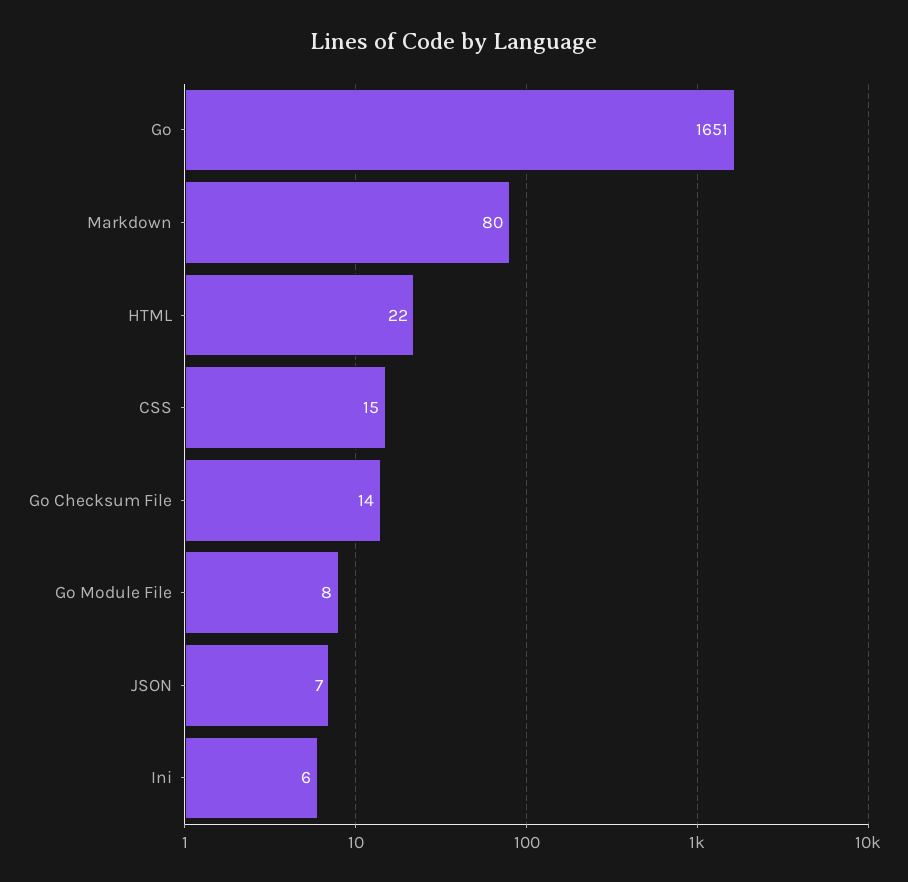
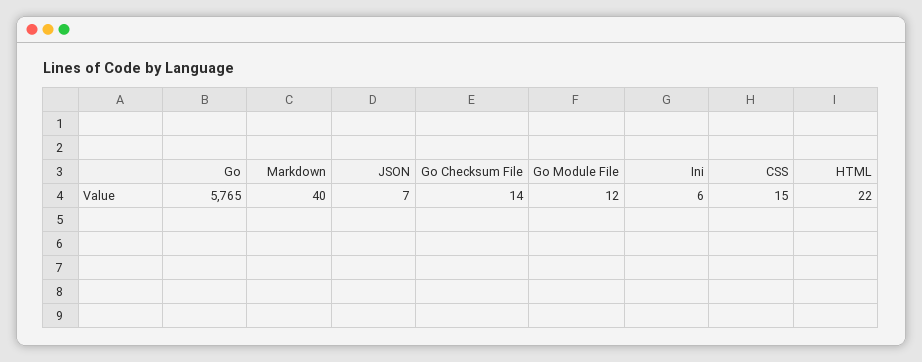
  {
-   "Go": 1651,
+   "Go": 5765,
-   "Markdown": 80,
+   "Markdown": 40,
    "HTML": 22,
    "CSS": 15,
    "Go Checksum File": 14,
-   "Go Module File": 8,
+   "Go Module File": 12,
    "JSON": 7,
    "Ini": 6
  }

